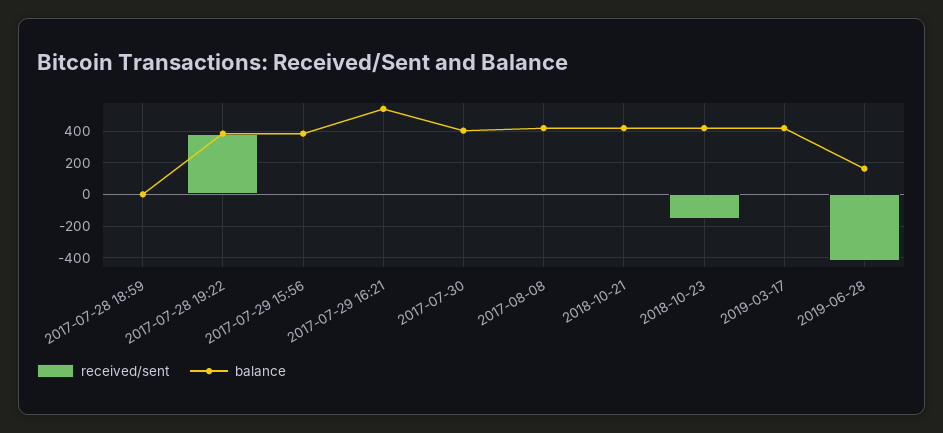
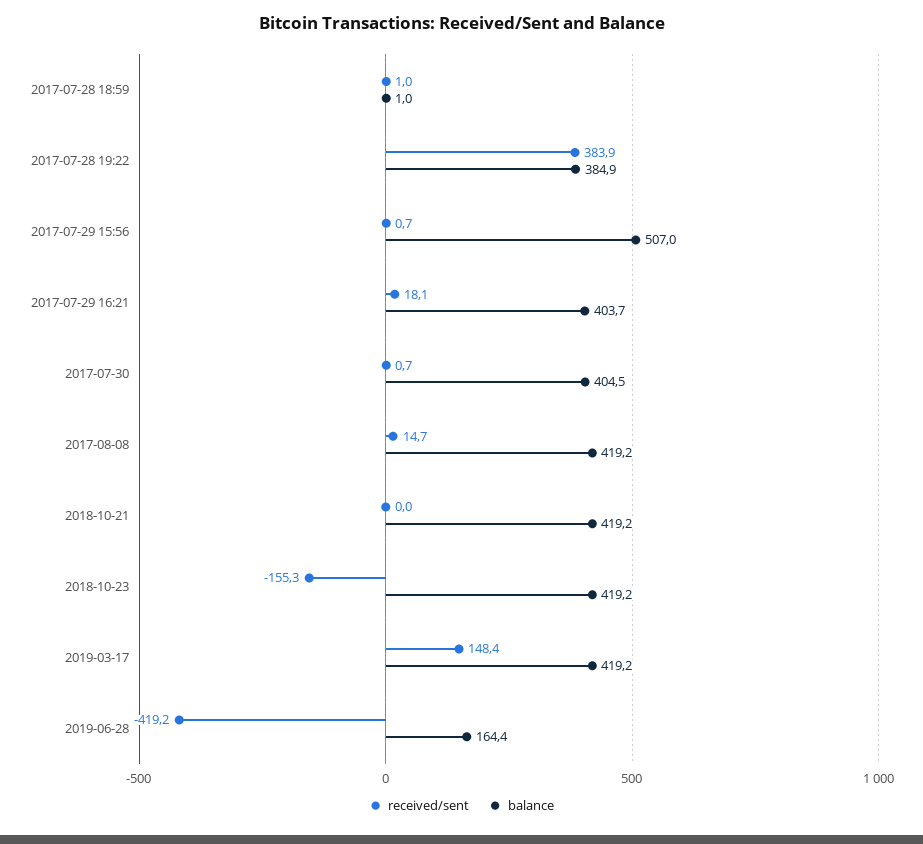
  {
    "received/sent": {
      "2017-07-28 18:59": 1,
      "2017-07-28 19:22": 383.9,
      "2017-07-29 15:56": 0.7,
      "2017-07-29 16:21": 18.1,
      "2017-07-30": 0.7,
      "2017-08-08": 14.7,
      "2018-10-21": 0,
      "2018-10-23": -155.3,
-     "2019-03-17": 0,
+     "2019-03-17": 148.4,
      "2019-06-28": -419.2
    },
    "balance": {
      "2017-07-28 18:59": 1,
      "2017-07-28 19:22": 384.9,
-     "2017-07-29 15:56": 400,
+     "2017-07-29 15:56": 507,
-     "2017-07-29 16:21": 550,
+     "2017-07-29 16:21": 403.7,
      "2017-07-30": 404.5,
      "2017-08-08": 419.2,
      "2018-10-21": 419.2,
      "2018-10-23": 419.2,
      "2019-03-17": 419.2,
      "2019-06-28": 164.4
    }
  }

